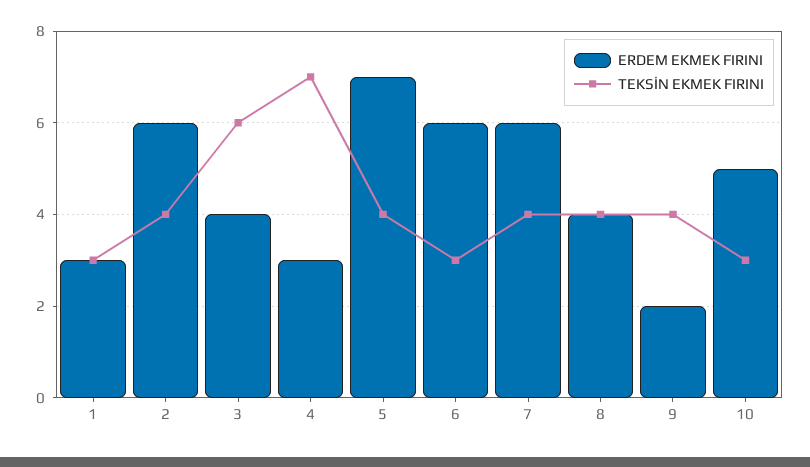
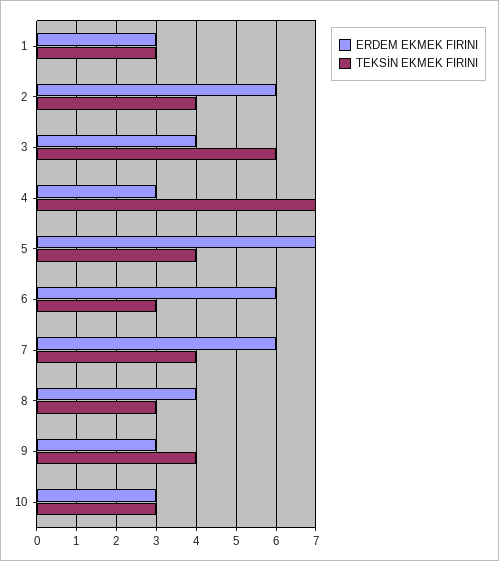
  {
    "ERDEM EKMEK FIRINI": {
      "1": 3,
      "2": 6,
      "3": 4,
      "4": 3,
      "5": 7,
      "6": 6,
      "7": 6,
      "8": 4,
-     "9": 2,
+     "9": 3,
-     "10": 5
+     "10": 3
    },
    "TEKSİN EKMEK FIRINI": {
      "1": 3,
      "2": 4,
      "3": 6,
      "4": 7,
      "5": 4,
      "6": 3,
      "7": 4,
-     "8": 4,
+     "8": 3,
      "9": 4,
      "10": 3
    }
  }

